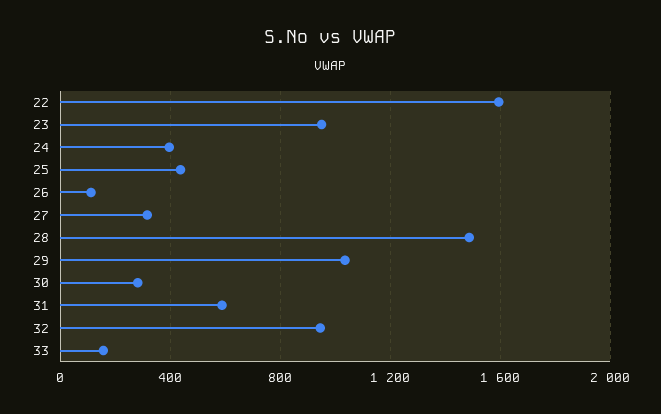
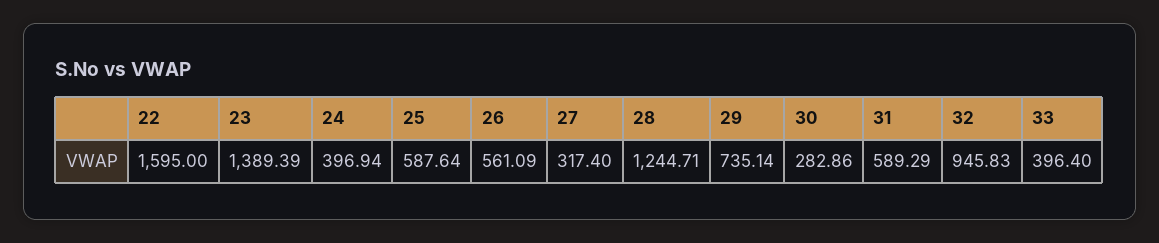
  {
    "22": 1595,
-   "23": 950,
+   "23": 1389.39,
    "24": 396.94,
-   "25": 450,
+   "25": 587.64,
-   "26": 100,
+   "26": 561.09,
    "27": 317.4,
-   "28": 1500,
+   "28": 1244.71,
-   "29": 1050,
+   "29": 735.14,
    "30": 282.86,
    "31": 589.29,
    "32": 945.83,
-   "33": 150
+   "33": 396.4
  }

